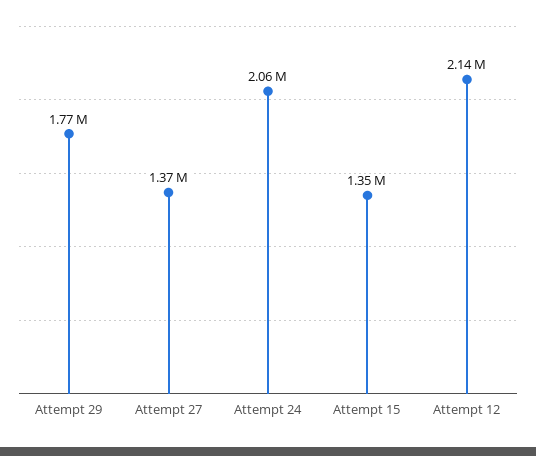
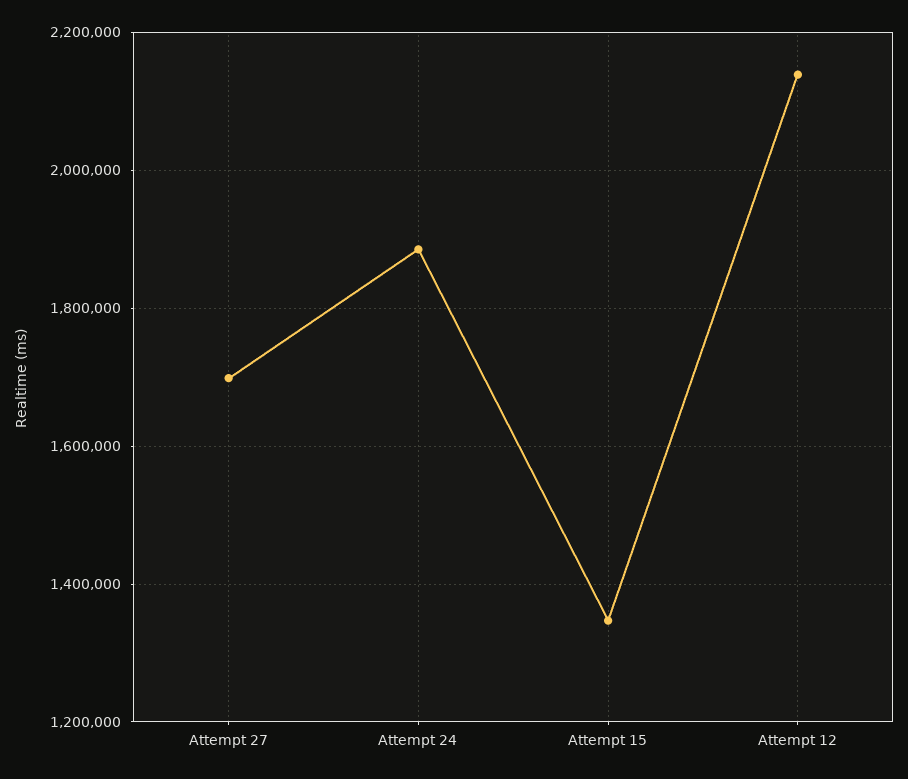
  {
-   "Attempt 29": 1770000,
-   "Attempt 27": 1370000,
+   "Attempt 27": 1700000,
-   "Attempt 24": 2060000,
+   "Attempt 24": 1880000,
    "Attempt 15": 1350000,
    "Attempt 12": 2140000
  }

